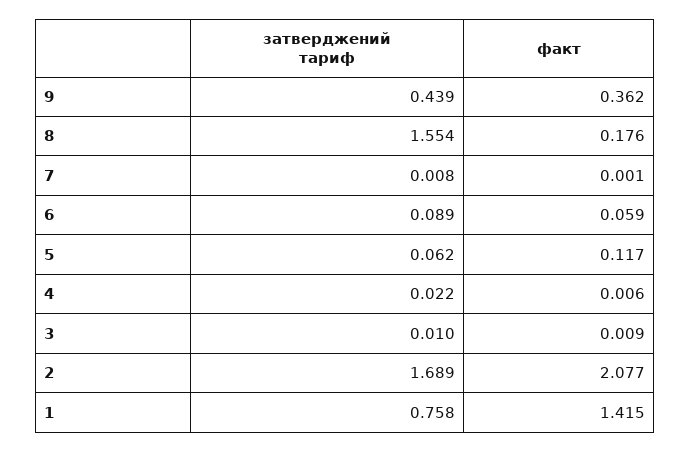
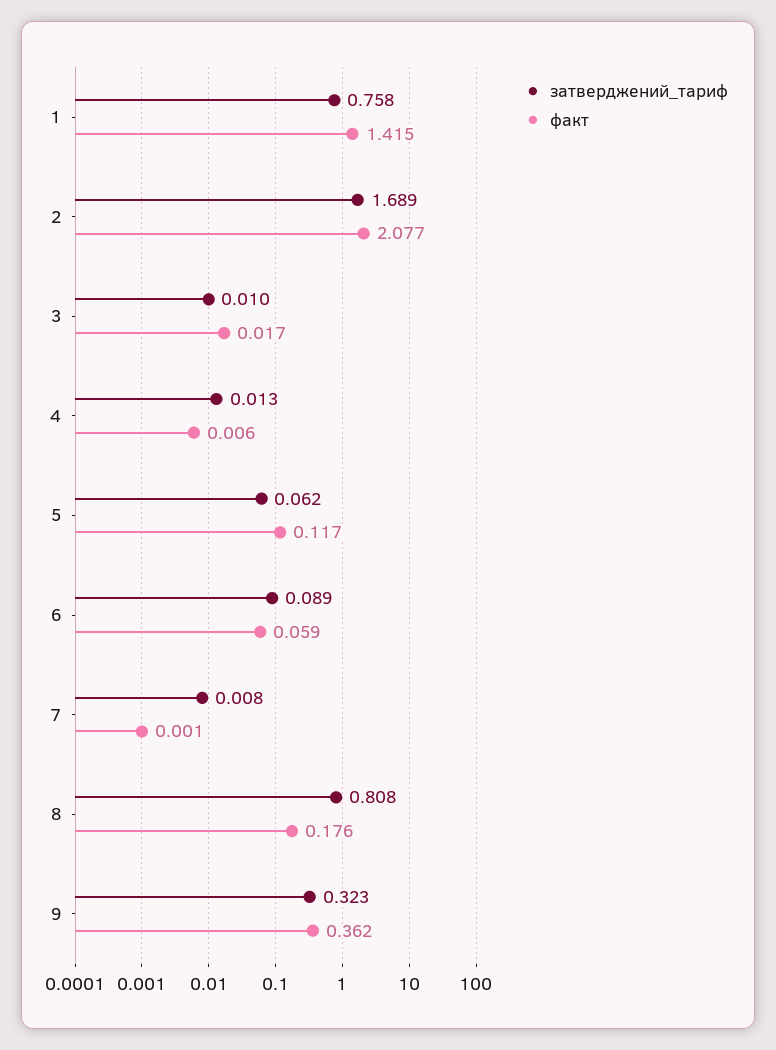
  {
    "затверджений тариф": {
-     "9": 0.439,
+     "9": 0.323,
-     "8": 1.554,
+     "8": 0.808,
      "7": 0.008,
      "6": 0.089,
      "5": 0.062,
-     "4": 0.022,
+     "4": 0.013,
      "3": 0.01,
      "2": 1.689,
      "1": 0.758
    },
    "факт": {
      "9": 0.362,
      "8": 0.176,
      "7": 0.001,
      "6": 0.059,
      "5": 0.117,
      "4": 0.006,
-     "3": 0.009,
+     "3": 0.017,
      "2": 2.077,
      "1": 1.415
    }
  }

